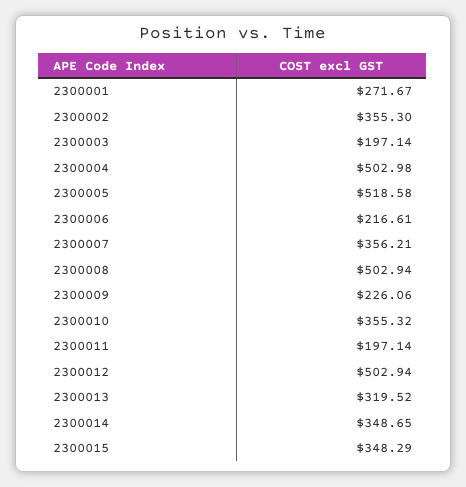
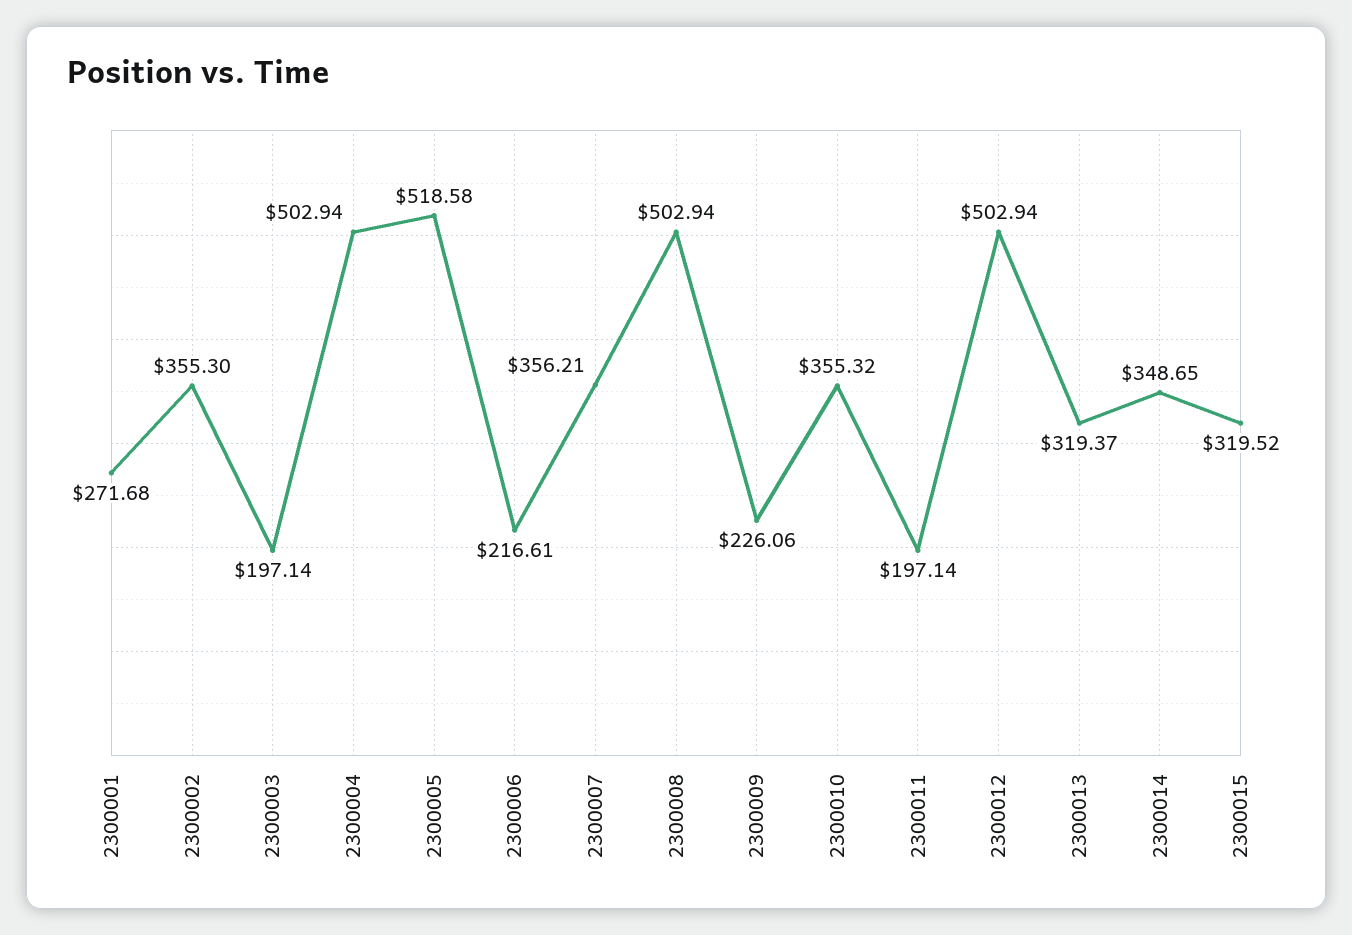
  {
-   "2300001": 271.67,
+   "2300001": 271.68,
    "2300002": 355.3,
    "2300003": 197.14,
-   "2300004": 502.98,
+   "2300004": 502.94,
    "2300005": 518.58,
    "2300006": 216.61,
    "2300007": 356.21,
    "2300008": 502.94,
    "2300009": 226.06,
    "2300010": 355.32,
    "2300011": 197.14,
    "2300012": 502.94,
-   "2300013": 319.52,
+   "2300013": 319.37,
    "2300014": 348.65,
-   "2300015": 348.29
+   "2300015": 319.52
  }

